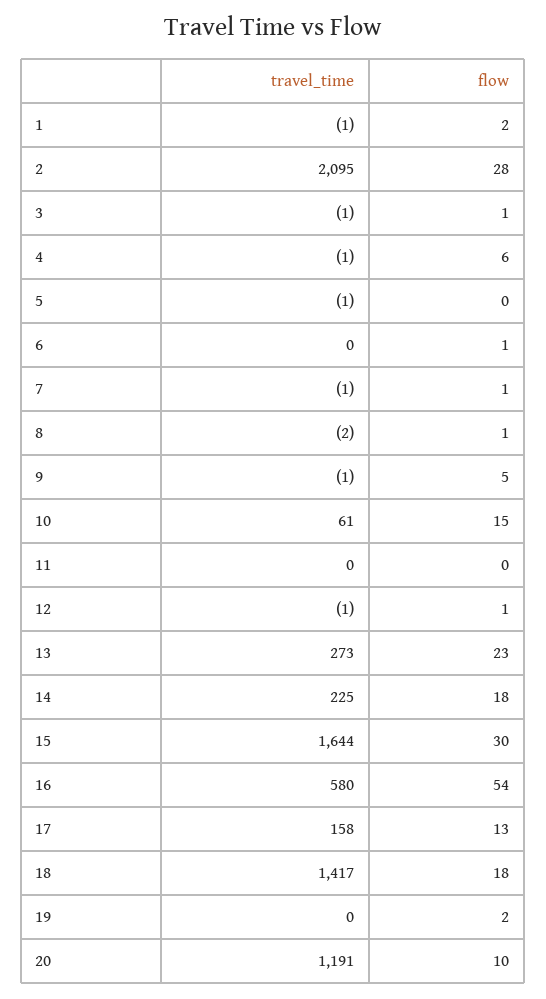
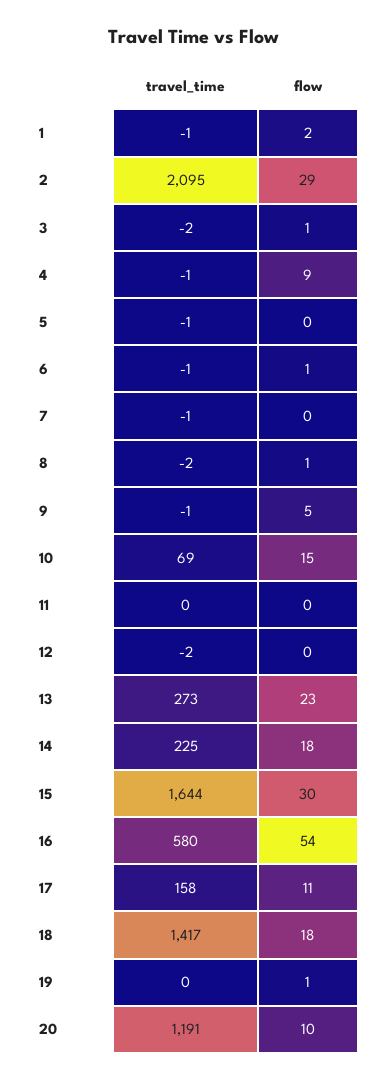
  {
    "travel_time": {
      "1": -1,
      "2": 2095,
-     "3": -1,
+     "3": -2,
      "4": -1,
      "5": -1,
-     "6": 0,
+     "6": -1,
      "7": -1,
      "8": -2,
      "9": -1,
-     "10": 61,
+     "10": 69,
      "11": 0,
-     "12": -1,
+     "12": -2,
      "13": 273,
      "14": 225,
      "15": 1644,
      "16": 580,
      "17": 158,
      "18": 1417,
      "19": 0,
      "20": 1191
    },
    "flow": {
      "1": 2,
-     "2": 28,
+     "2": 29,
      "3": 1,
-     "4": 6,
+     "4": 9,
      "5": 0,
      "6": 1,
-     "7": 1,
+     "7": 0,
      "8": 1,
      "9": 5,
      "10": 15,
      "11": 0,
-     "12": 1,
+     "12": 0,
      "13": 23,
      "14": 18,
      "15": 30,
      "16": 54,
-     "17": 13,
+     "17": 11,
      "18": 18,
-     "19": 2,
+     "19": 1,
      "20": 10
    }
  }

